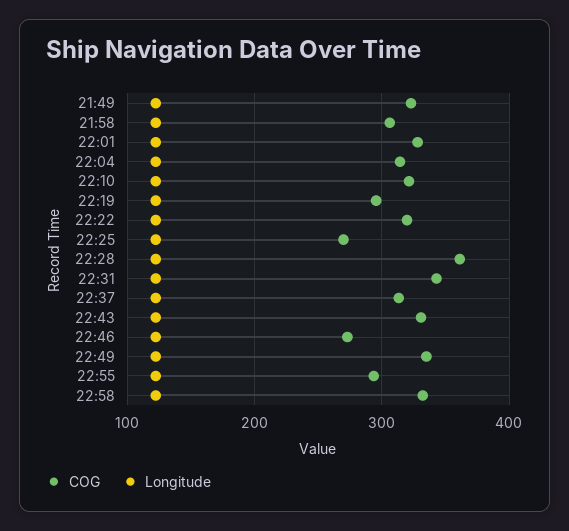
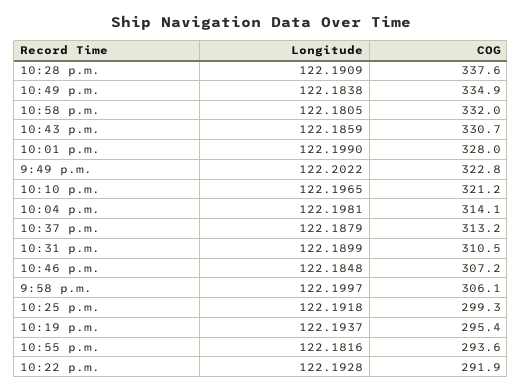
  {
    "COG": {
      "21:49": 322.8,
      "21:58": 306.1,
      "22:01": 328,
      "22:04": 314.1,
      "22:10": 321.2,
      "22:19": 295.4,
-     "22:22": 320,
+     "22:22": 291.9,
-     "22:25": 270,
+     "22:25": 299.3,
-     "22:28": 360,
+     "22:28": 337.6,
-     "22:31": 340,
+     "22:31": 310.5,
      "22:37": 313.2,
      "22:43": 330.7,
-     "22:46": 270,
+     "22:46": 307.2,
      "22:49": 334.9,
      "22:55": 293.6,
      "22:58": 332
    },
    "Longitude": {
      "21:49": 122.2022,
      "21:58": 122.1997,
      "22:01": 122.199,
      "22:04": 122.1981,
      "22:10": 122.1965,
      "22:19": 122.1937,
      "22:22": 122.1928,
      "22:25": 122.1918,
      "22:28": 122.1909,
      "22:31": 122.1899,
      "22:37": 122.1879,
      "22:43": 122.1859,
      "22:46": 122.1848,
      "22:49": 122.1838,
      "22:55": 122.1816,
      "22:58": 122.1805
    }
  }

